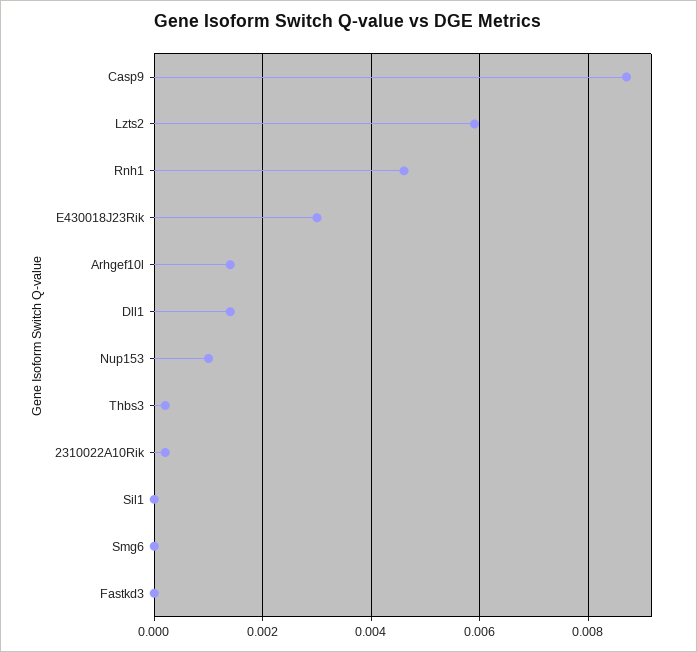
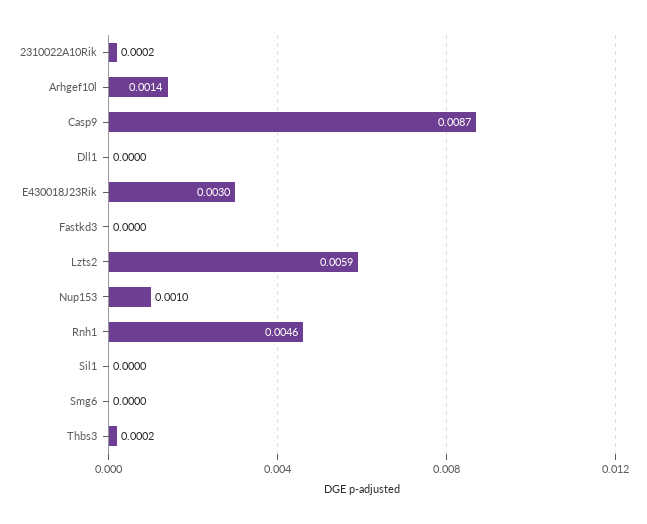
  {
    "Casp9": 0.0087,
    "Lzts2": 0.0059,
    "Rnh1": 0.0046,
    "E430018J23Rik": 0.003,
    "Arhgef10l": 0.0014,
-   "Dll1": 0.0015,
+   "Dll1": 0,
    "Nup153": 0.001,
    "Thbs3": 0.0002,
    "2310022A10Rik": 0.0002,
    "Sil1": 0,
    "Smg6": 0,
    "Fastkd3": 0
  }

